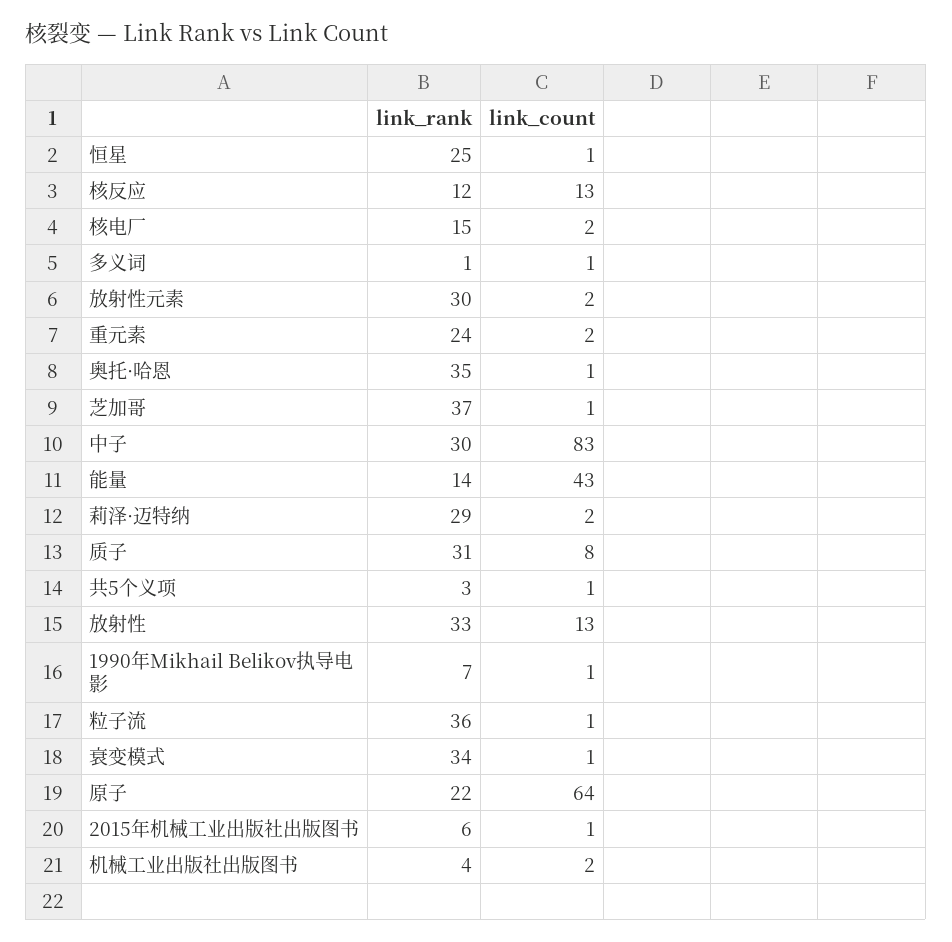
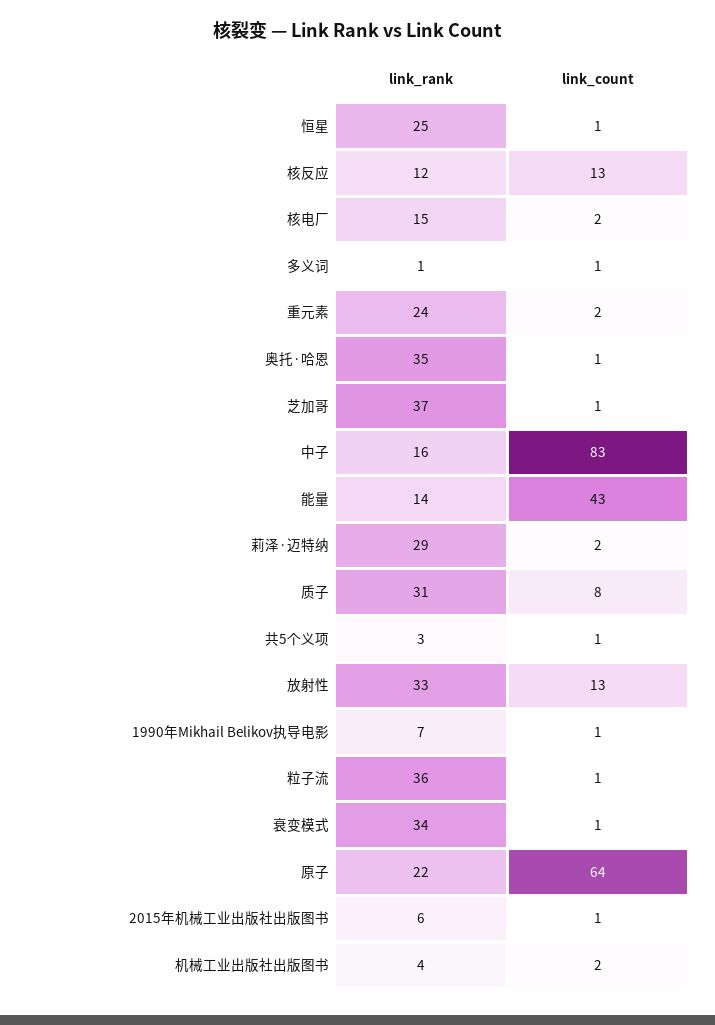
  {
    "link_rank": {
      "恒星": 25,
      "核反应": 12,
      "核电厂": 15,
      "多义词": 1,
-     "放射性元素": 30,
      "重元素": 24,
      "奥托·哈恩": 35,
      "芝加哥": 37,
-     "中子": 30,
+     "中子": 16,
      "能量": 14,
      "莉泽·迈特纳": 29,
      "质子": 31,
      "共5个义项": 3,
      "放射性": 33,
      "1990年Mikhail Belikov执导电影": 7,
      "粒子流": 36,
      "衰变模式": 34,
      "原子": 22,
      "2015年机械工业出版社出版图书": 6,
      "机械工业出版社出版图书": 4
    },
    "link_count": {
      "恒星": 1,
      "核反应": 13,
      "核电厂": 2,
      "多义词": 1,
-     "放射性元素": 2,
      "重元素": 2,
      "奥托·哈恩": 1,
      "芝加哥": 1,
      "中子": 83,
      "能量": 43,
      "莉泽·迈特纳": 2,
      "质子": 8,
      "共5个义项": 1,
      "放射性": 13,
      "1990年Mikhail Belikov执导电影": 1,
      "粒子流": 1,
      "衰变模式": 1,
      "原子": 64,
      "2015年机械工业出版社出版图书": 1,
      "机械工业出版社出版图书": 2
    }
  }

